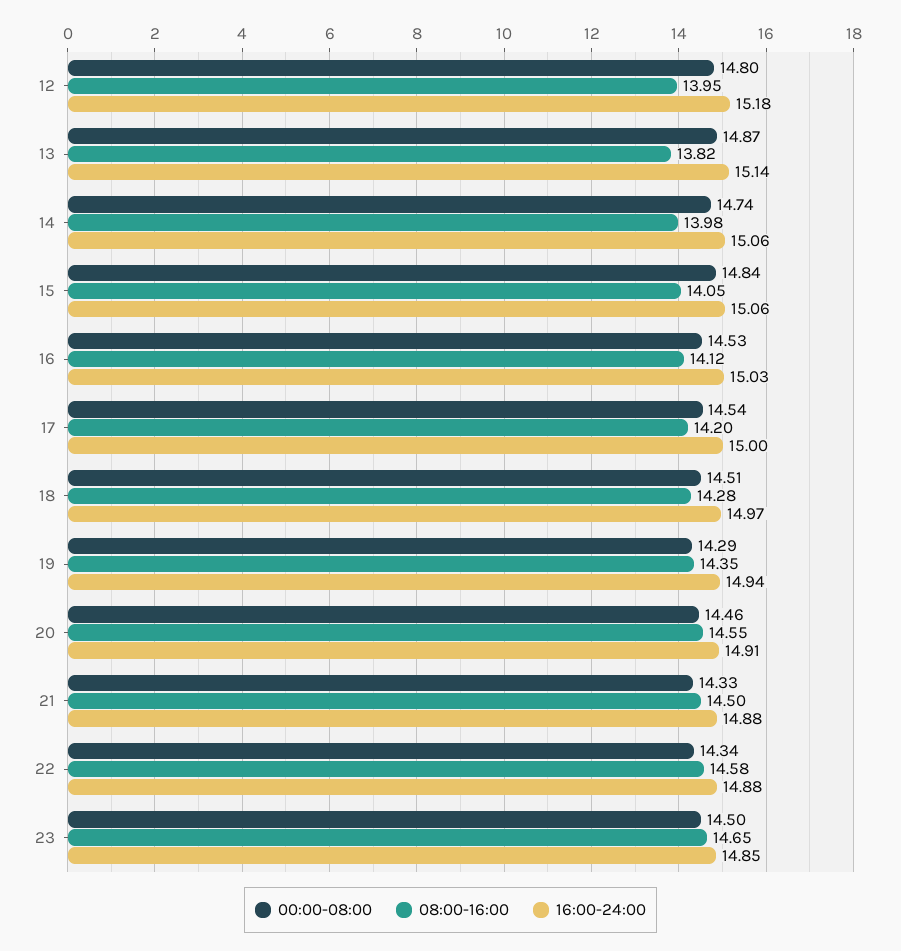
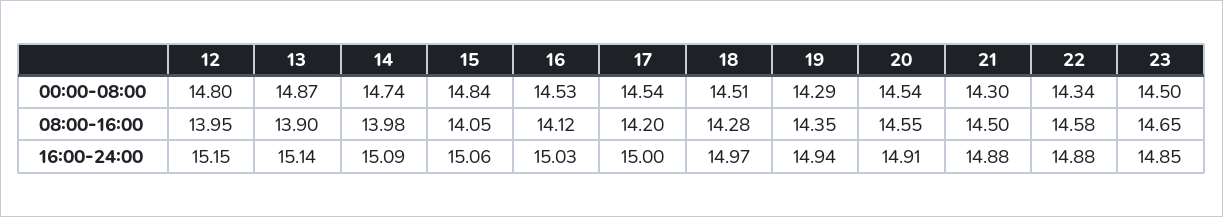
  {
    "00:00-08:00": {
      "12": 14.8,
      "13": 14.87,
      "14": 14.74,
      "15": 14.84,
      "16": 14.53,
      "17": 14.54,
      "18": 14.51,
      "19": 14.29,
-     "20": 14.46,
+     "20": 14.54,
-     "21": 14.33,
+     "21": 14.3,
      "22": 14.34,
      "23": 14.5
    },
    "08:00-16:00": {
      "12": 13.95,
-     "13": 13.82,
+     "13": 13.9,
      "14": 13.98,
      "15": 14.05,
      "16": 14.12,
      "17": 14.2,
      "18": 14.28,
      "19": 14.35,
      "20": 14.55,
      "21": 14.5,
      "22": 14.58,
      "23": 14.65
    },
    "16:00-24:00": {
-     "12": 15.18,
+     "12": 15.15,
      "13": 15.14,
-     "14": 15.06,
+     "14": 15.09,
      "15": 15.06,
      "16": 15.03,
      "17": 15,
      "18": 14.97,
      "19": 14.94,
      "20": 14.91,
      "21": 14.88,
      "22": 14.88,
      "23": 14.85
    }
  }

